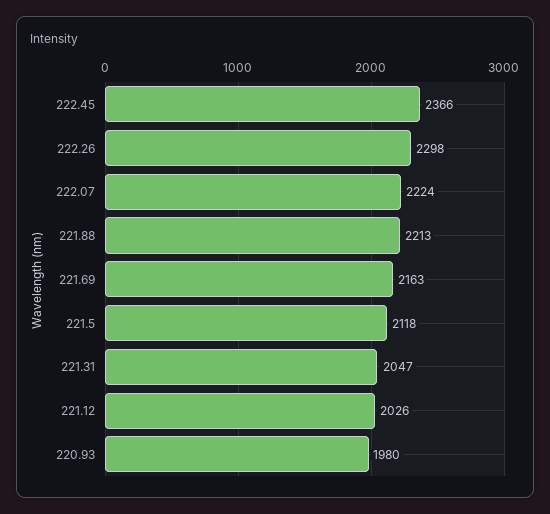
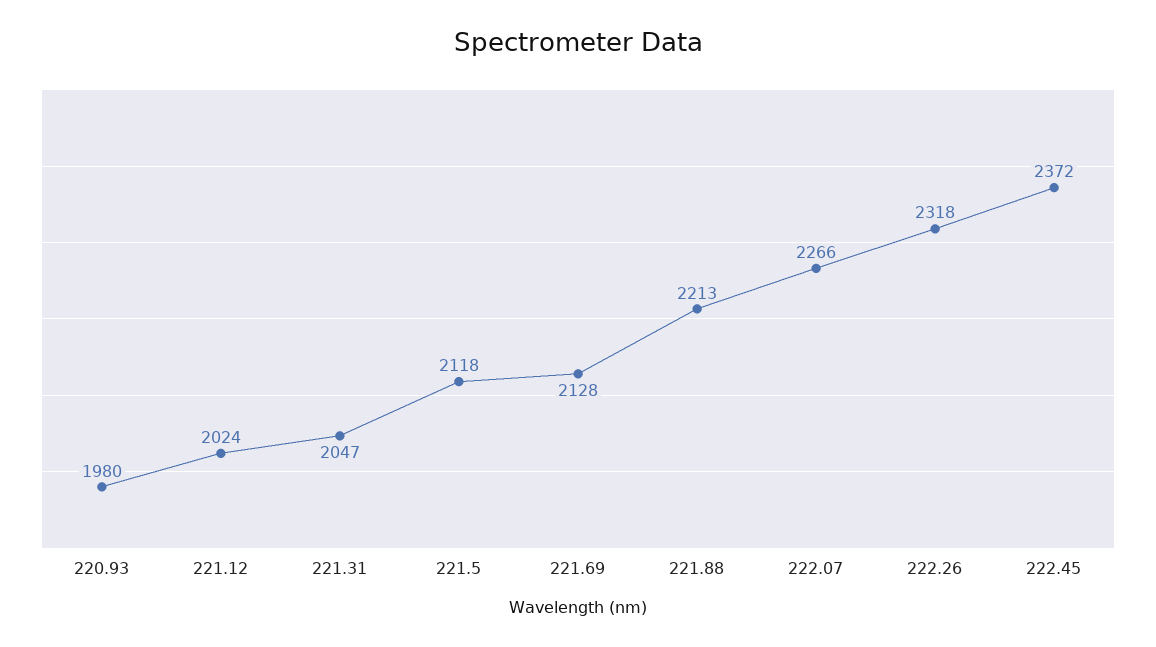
  {
-   "222.45": 2366,
+   "222.45": 2372,
-   "222.26": 2298,
+   "222.26": 2318,
-   "222.07": 2224,
+   "222.07": 2266,
    "221.88": 2213,
-   "221.69": 2163,
+   "221.69": 2128,
    "221.5": 2118,
    "221.31": 2047,
-   "221.12": 2026,
+   "221.12": 2024,
    "220.93": 1980
  }

